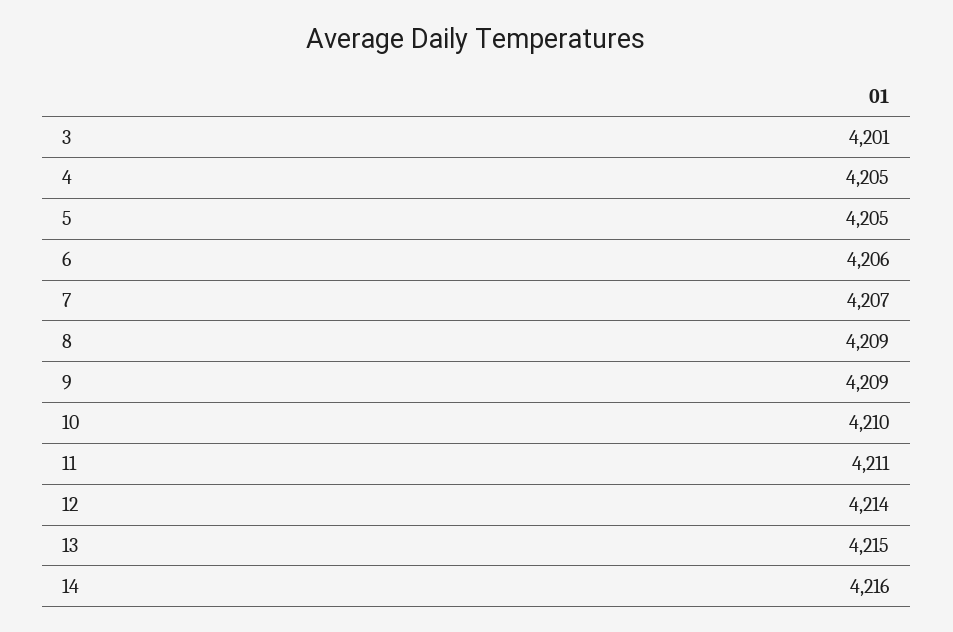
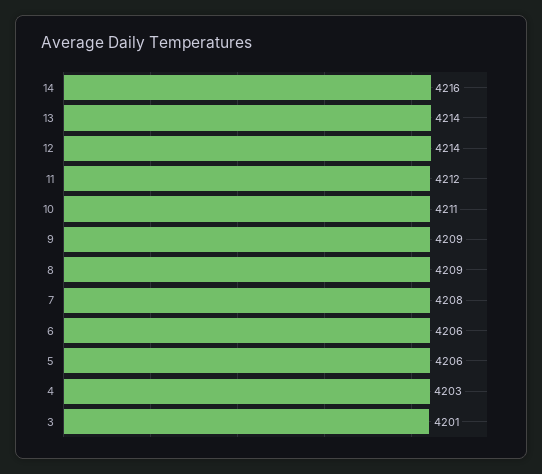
  {
    "3": 4201,
-   "4": 4205,
+   "4": 4203,
-   "5": 4205,
+   "5": 4206,
    "6": 4206,
-   "7": 4207,
+   "7": 4208,
    "8": 4209,
    "9": 4209,
-   "10": 4210,
+   "10": 4211,
-   "11": 4211,
+   "11": 4212,
    "12": 4214,
-   "13": 4215,
+   "13": 4214,
    "14": 4216
  }

